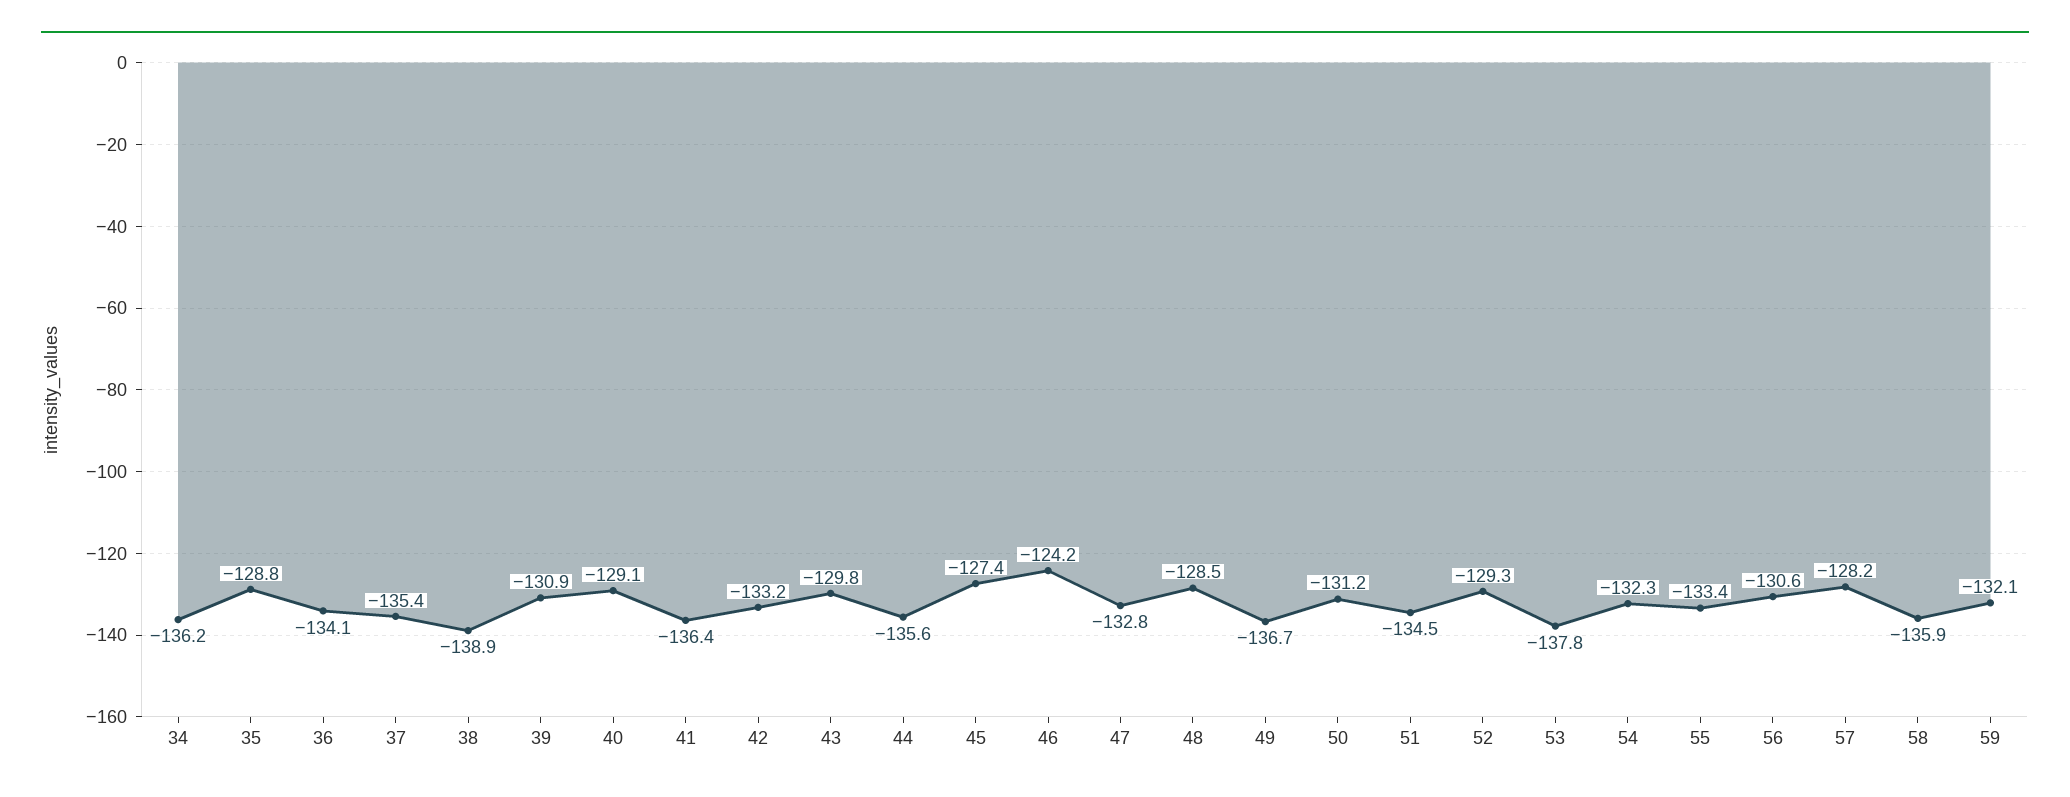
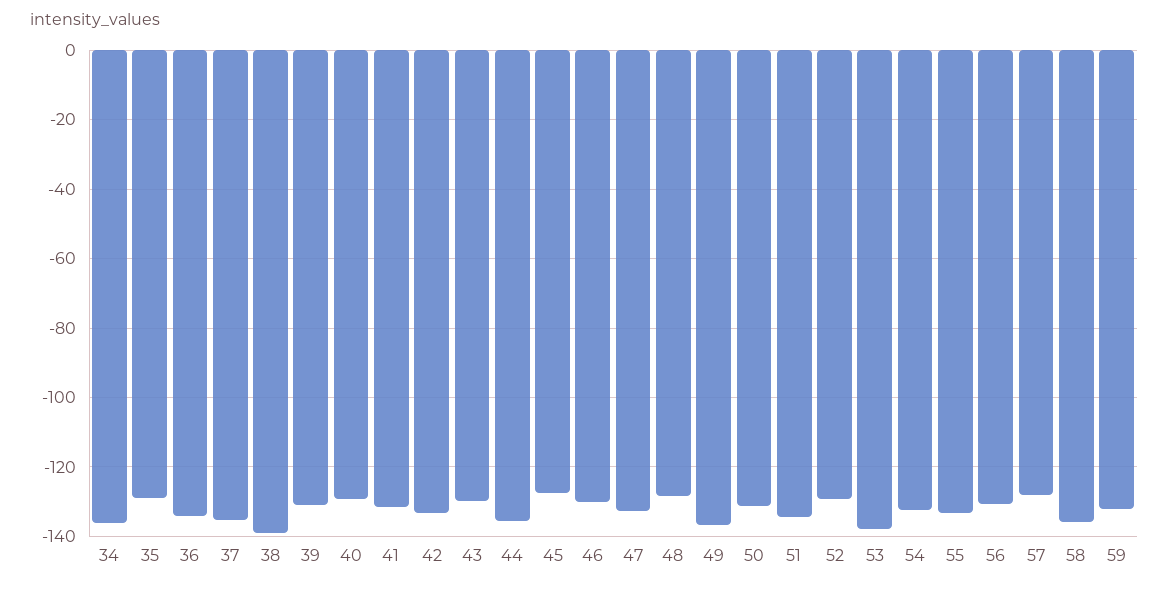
  {
    "34": -136.2,
    "35": -128.8,
    "36": -134.1,
    "37": -135.4,
    "38": -138.9,
    "39": -130.9,
    "40": -129.1,
-   "41": -136.4,
+   "41": -132,
    "42": -133.2,
    "43": -129.8,
    "44": -135.6,
    "45": -127.4,
-   "46": -124.2,
+   "46": -130,
    "47": -132.8,
    "48": -128.5,
    "49": -136.7,
    "50": -131.2,
    "51": -134.5,
    "52": -129.3,
    "53": -137.8,
    "54": -132.3,
    "55": -133.4,
    "56": -130.6,
    "57": -128.2,
    "58": -135.9,
    "59": -132.1
  }

